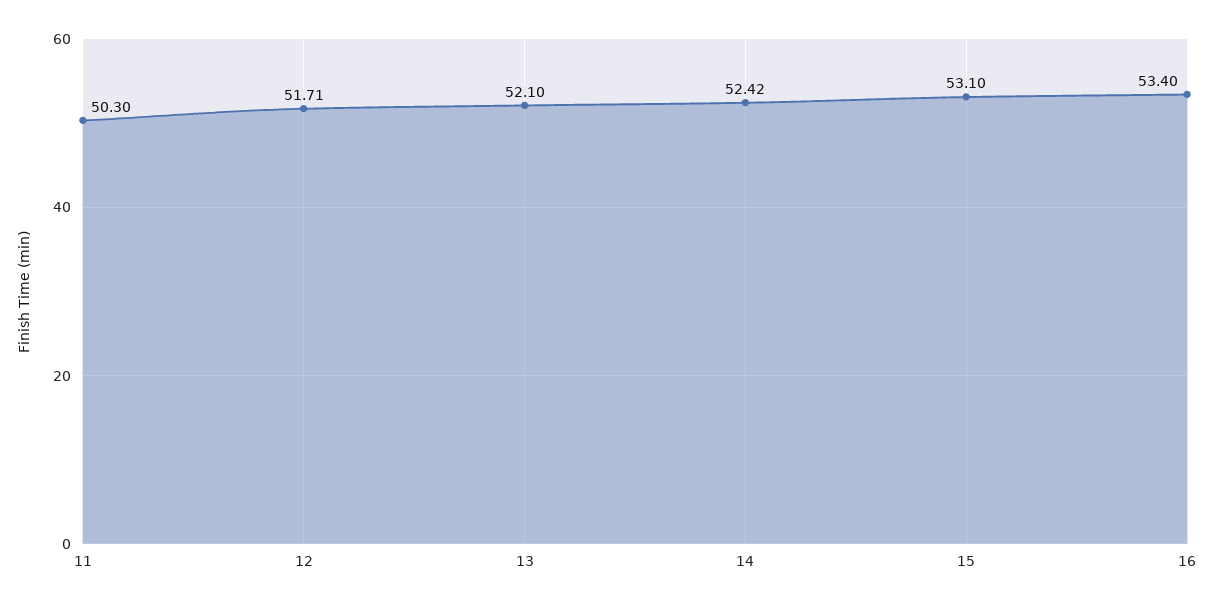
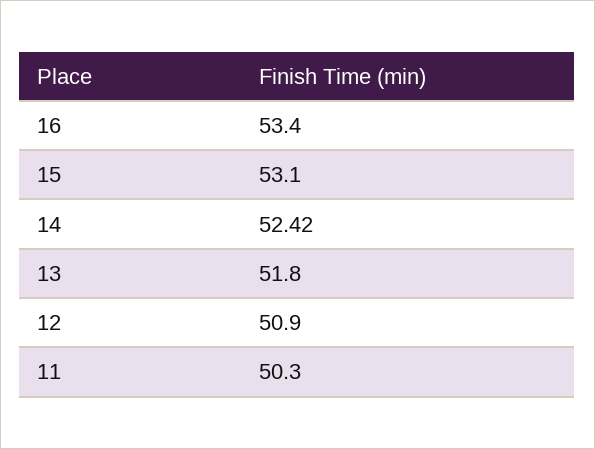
  {
    "11": 50.3,
-   "12": 51.71,
+   "12": 50.9,
-   "13": 52.1,
+   "13": 51.8,
    "14": 52.42,
    "15": 53.1,
    "16": 53.4
  }

